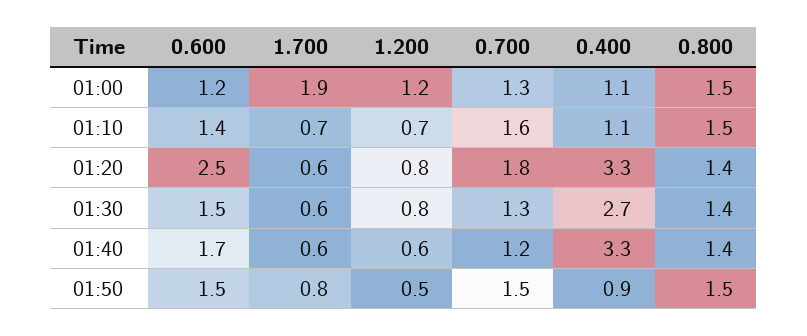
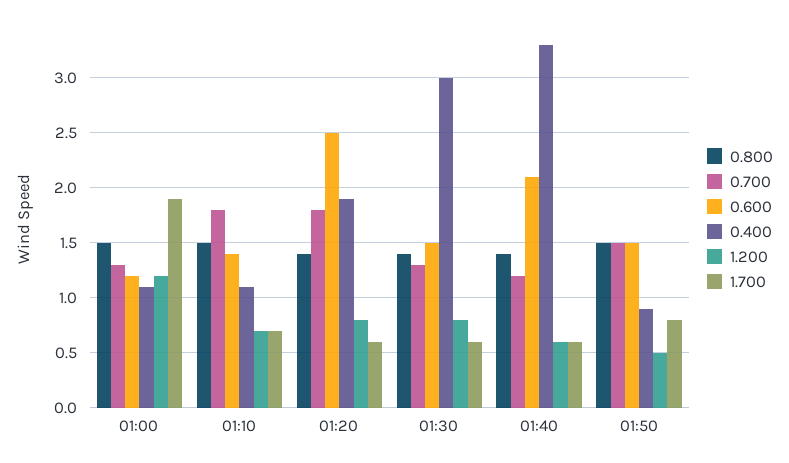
  {
    "0.600": {
      "01:00": 1.2,
      "01:10": 1.4,
      "01:20": 2.5,
      "01:30": 1.5,
-     "01:40": 1.7,
+     "01:40": 2.1,
      "01:50": 1.5
    },
    "1.700": {
      "01:00": 1.9,
      "01:10": 0.7,
      "01:20": 0.6,
      "01:30": 0.6,
      "01:40": 0.6,
      "01:50": 0.8
    },
    "1.200": {
      "01:00": 1.2,
      "01:10": 0.7,
      "01:20": 0.8,
      "01:30": 0.8,
      "01:40": 0.6,
      "01:50": 0.5
    },
    "0.700": {
      "01:00": 1.3,
-     "01:10": 1.6,
+     "01:10": 1.8,
      "01:20": 1.8,
      "01:30": 1.3,
      "01:40": 1.2,
      "01:50": 1.5
    },
    "0.400": {
      "01:00": 1.1,
      "01:10": 1.1,
-     "01:20": 3.3,
+     "01:20": 1.9,
-     "01:30": 2.7,
+     "01:30": 3,
      "01:40": 3.3,
      "01:50": 0.9
    },
    "0.800": {
      "01:00": 1.5,
      "01:10": 1.5,
      "01:20": 1.4,
      "01:30": 1.4,
      "01:40": 1.4,
      "01:50": 1.5
    }
  }

